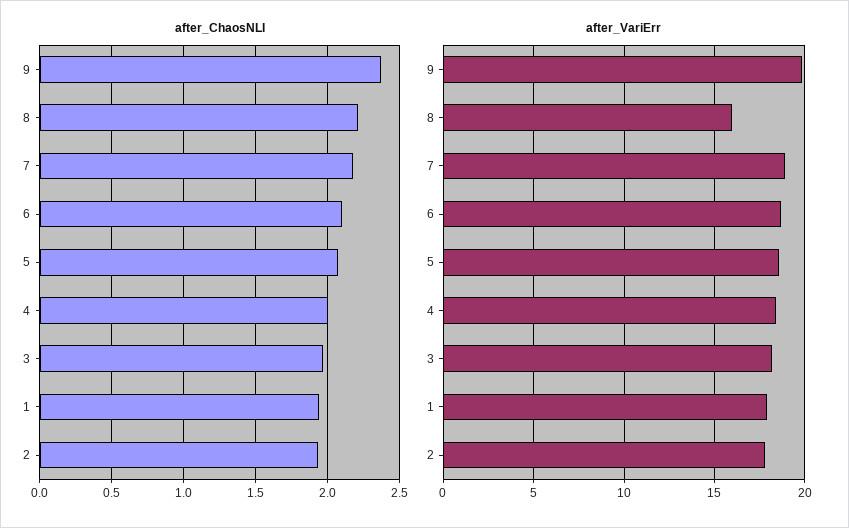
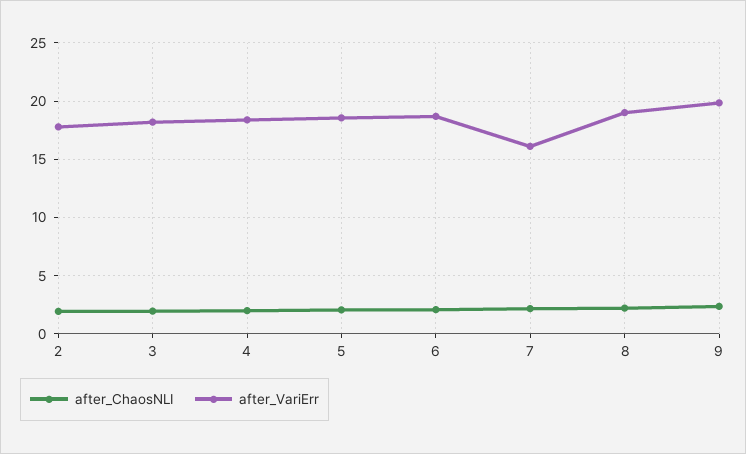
  {
    "after_ChaosNLI": {
      "9": 2.35,
      "8": 2.2,
      "7": 2.2,
      "6": 2.1,
      "5": 2.05,
      "4": 2,
      "3": 1.95,
-     "1": 1.95,
      "2": 1.95
    },
    "after_VariErr": {
      "9": 20,
-     "8": 16,
+     "8": 19,
-     "7": 19,
+     "7": 16,
      "6": 18.5,
      "5": 18.5,
      "4": 18.5,
      "3": 18,
-     "1": 18,
      "2": 18
    }
  }

